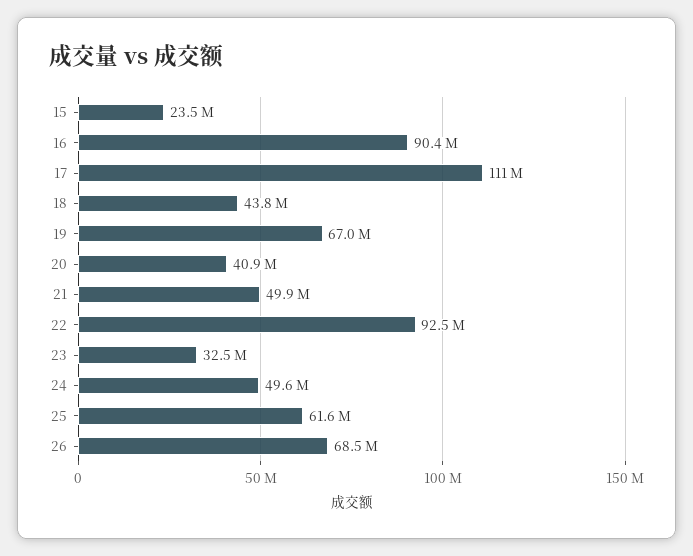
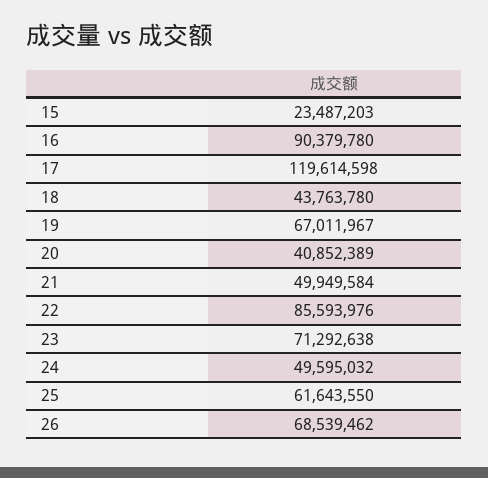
  {
    "15": 23487203,
    "16": 90379780,
-   "17": 111000000,
+   "17": 119614598,
    "18": 43763780,
    "19": 67011967,
    "20": 40852389,
    "21": 49949584,
-   "22": 92500000,
+   "22": 85593976,
-   "23": 32500000,
+   "23": 71292638,
    "24": 49595032,
    "25": 61643550,
    "26": 68539462
  }

